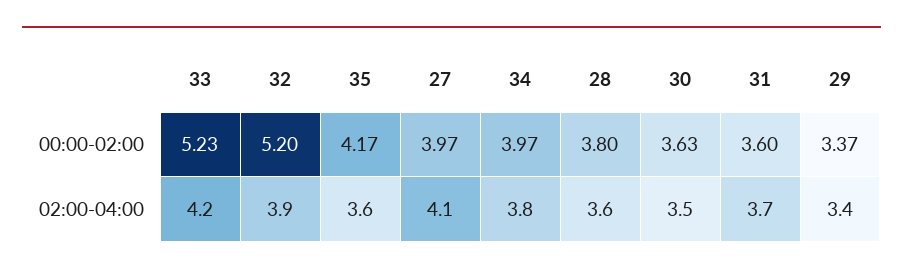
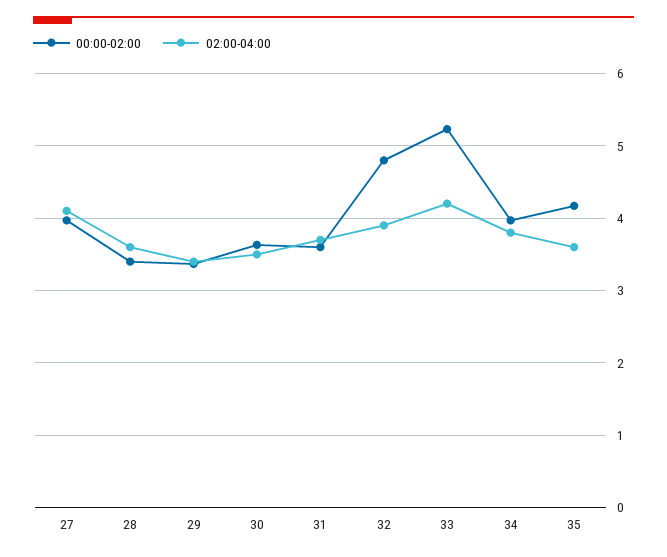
  {
    "00:00-02:00": {
      "33": 5.23,
-     "32": 5.2,
+     "32": 4.8,
      "35": 4.17,
      "27": 3.97,
      "34": 3.97,
-     "28": 3.8,
+     "28": 3.4,
      "30": 3.63,
      "31": 3.6,
      "29": 3.37
    },
    "02:00-04:00": {
      "33": 4.2,
      "32": 3.9,
      "35": 3.6,
      "27": 4.1,
      "34": 3.8,
      "28": 3.6,
      "30": 3.5,
      "31": 3.7,
      "29": 3.4
    }
  }

